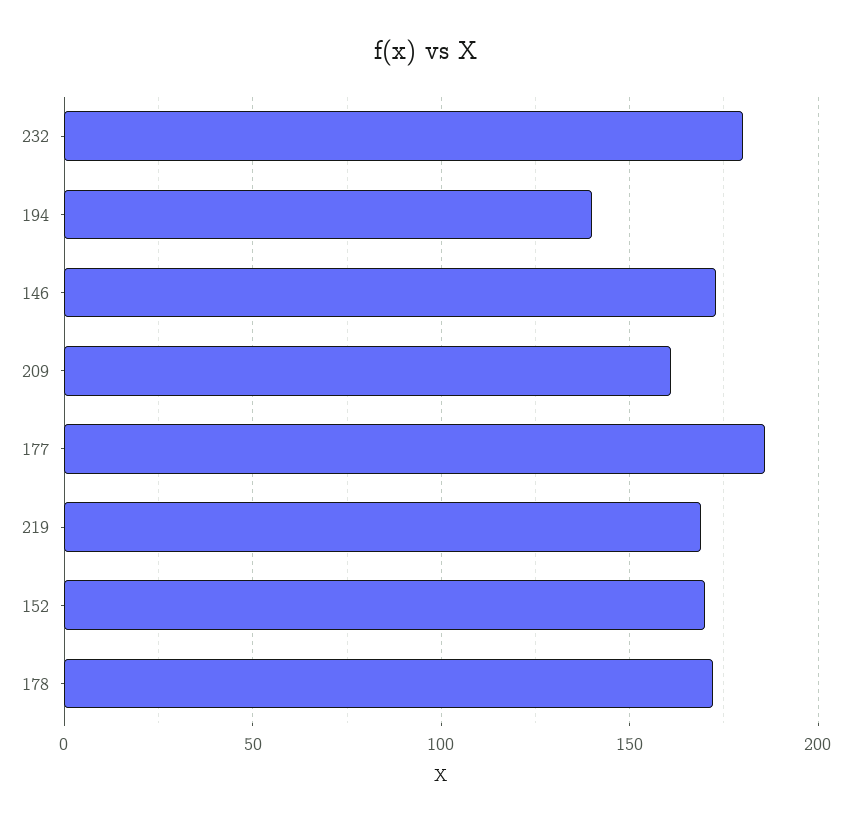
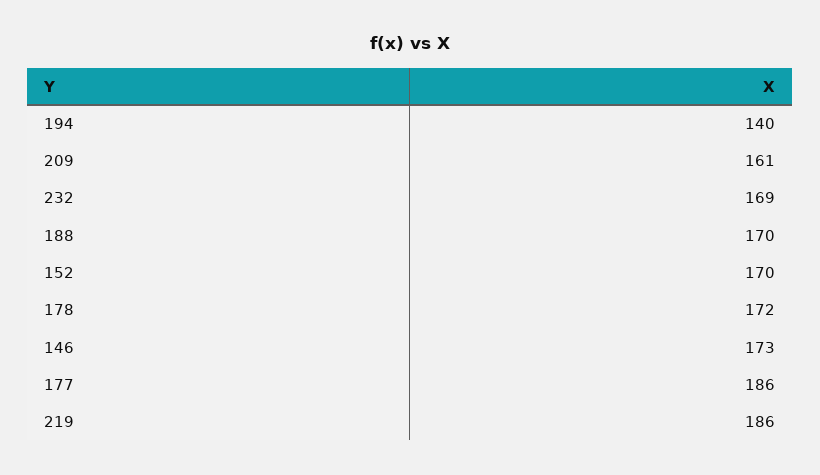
  {
-   "232": 180,
+   "232": 169,
    "194": 140,
    "146": 173,
    "209": 161,
    "177": 186,
-   "219": 170,
+   "219": 186,
    "152": 170,
-   "178": 172
+   "178": 172,
+   "188": 170
  }

